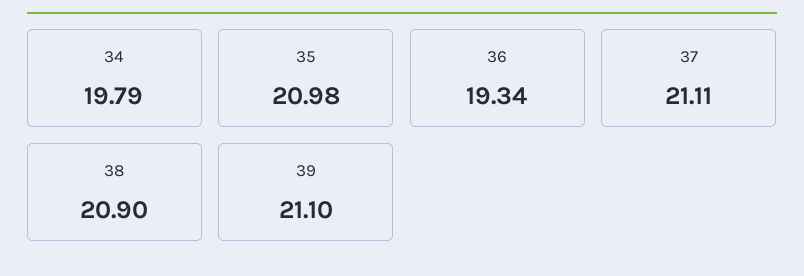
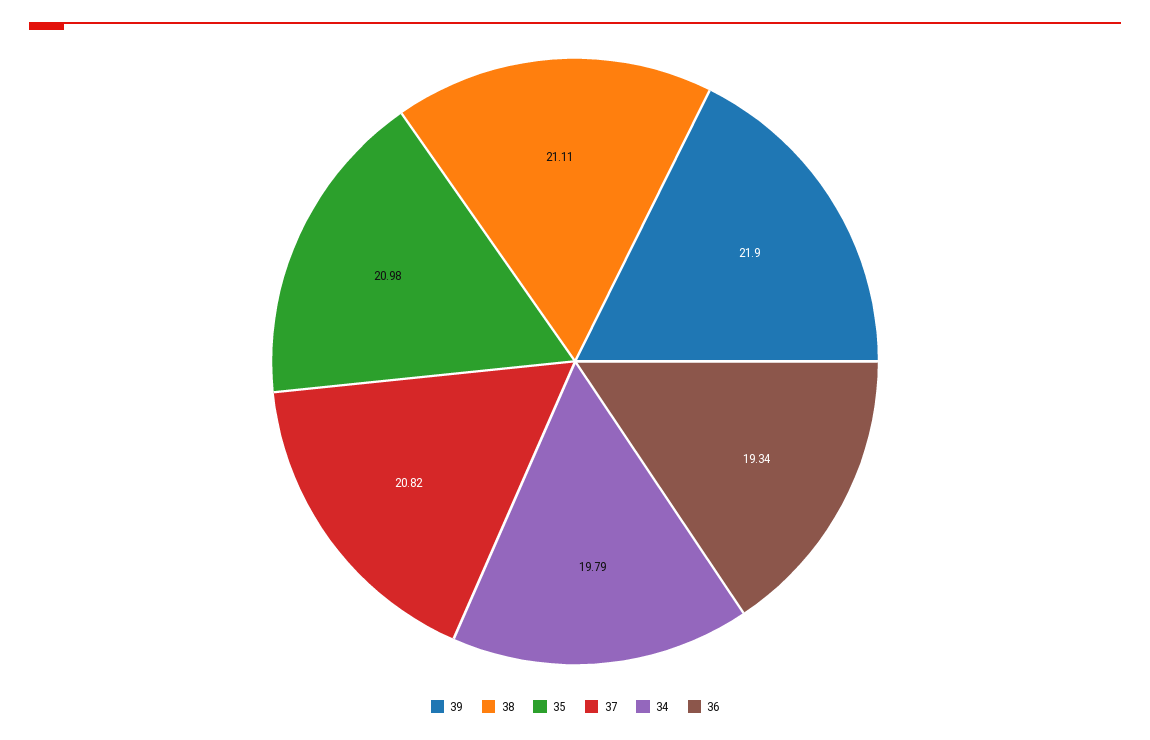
  {
    "34": 19.79,
    "35": 20.98,
    "36": 19.34,
-   "37": 21.11,
+   "37": 20.82,
-   "38": 20.9,
+   "38": 21.11,
-   "39": 21.1
+   "39": 21.9
  }

